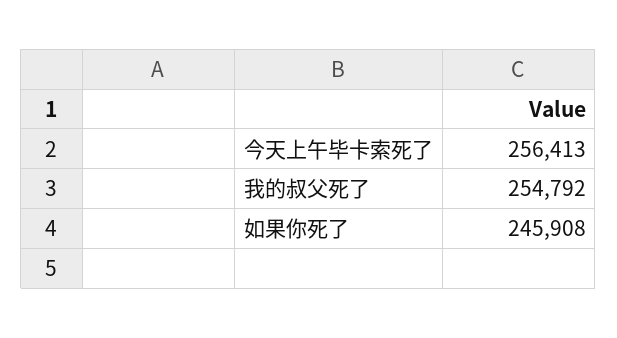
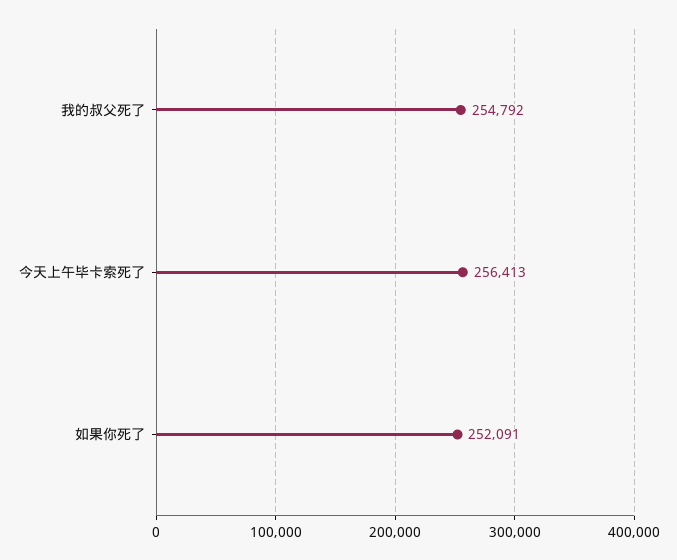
  {
    "今天上午毕卡索死了": 256413,
    "我的叔父死了": 254792,
-   "如果你死了": 245908
+   "如果你死了": 252091
  }

